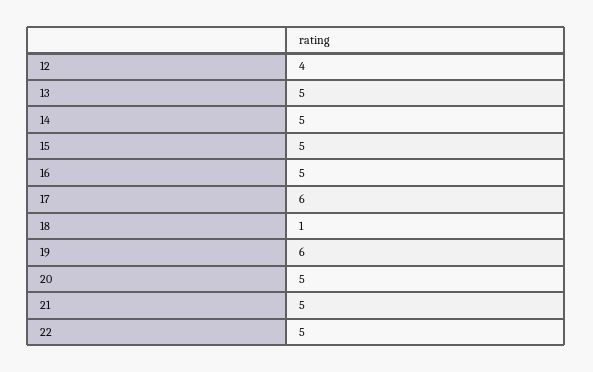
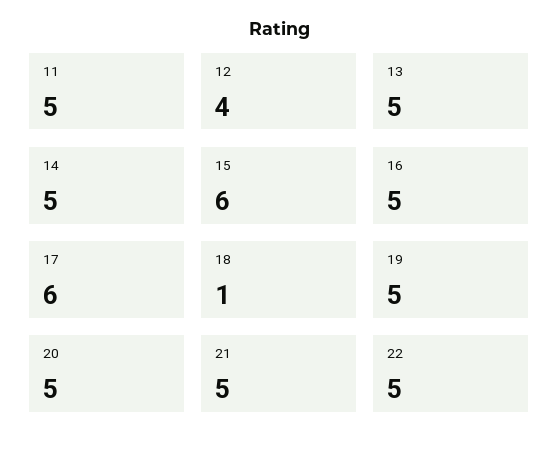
  {
    "12": 4,
    "13": 5,
    "14": 5,
-   "15": 5,
+   "15": 6,
    "16": 5,
    "17": 6,
    "18": 1,
-   "19": 6,
+   "19": 5,
    "20": 5,
    "21": 5,
-   "22": 5
+   "22": 5,
+   "11": 5
  }

